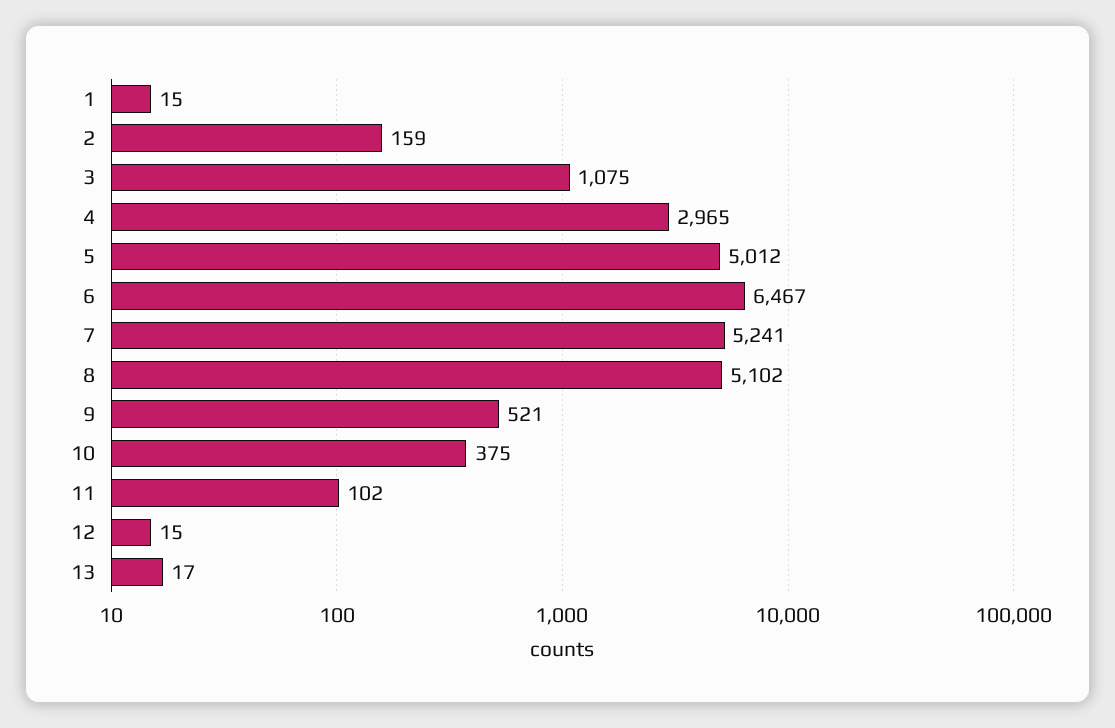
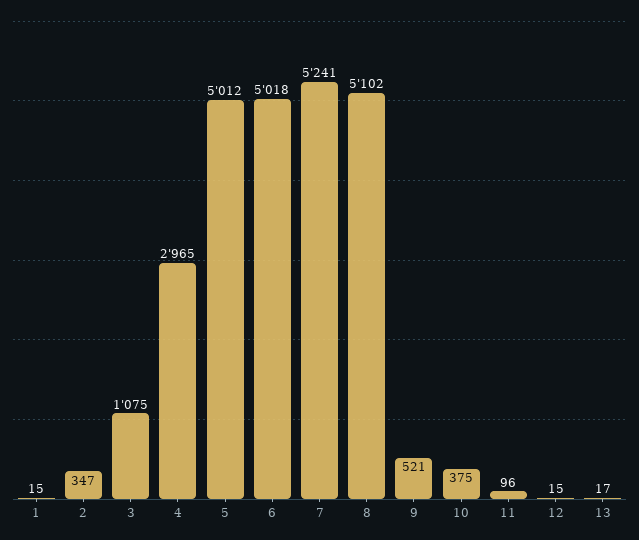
  {
    "1": 15,
-   "2": 159,
+   "2": 347,
    "3": 1075,
    "4": 2965,
    "5": 5012,
-   "6": 6467,
+   "6": 5018,
    "7": 5241,
    "8": 5102,
    "9": 521,
    "10": 375,
-   "11": 102,
+   "11": 96,
    "12": 15,
    "13": 17
  }

